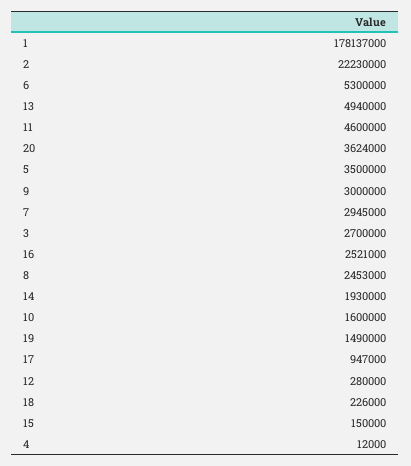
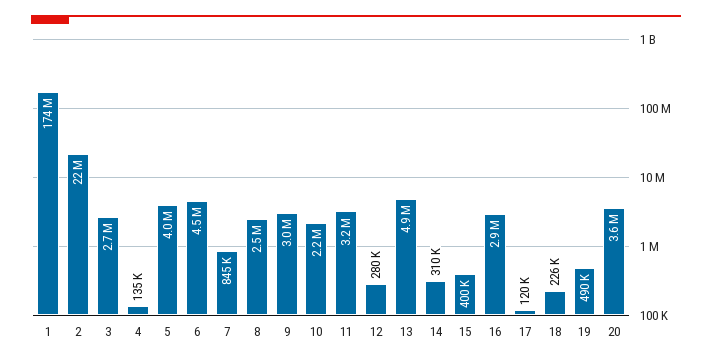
  {
-   "1": 178137000,
+   "1": 174000000,
    "2": 22230000,
-   "6": 5300000,
+   "6": 4500000,
    "13": 4940000,
-   "11": 4600000,
+   "11": 3200000,
    "20": 3624000,
-   "5": 3500000,
+   "5": 4000000,
    "9": 3000000,
-   "7": 2945000,
+   "7": 845000,
    "3": 2700000,
-   "16": 2521000,
+   "16": 2900000,
    "8": 2453000,
-   "14": 1930000,
+   "14": 310000,
-   "10": 1600000,
+   "10": 2200000,
-   "19": 1490000,
+   "19": 490000,
-   "17": 947000,
+   "17": 120000,
    "12": 280000,
    "18": 226000,
-   "15": 150000,
+   "15": 400000,
-   "4": 12000
+   "4": 135000
  }

